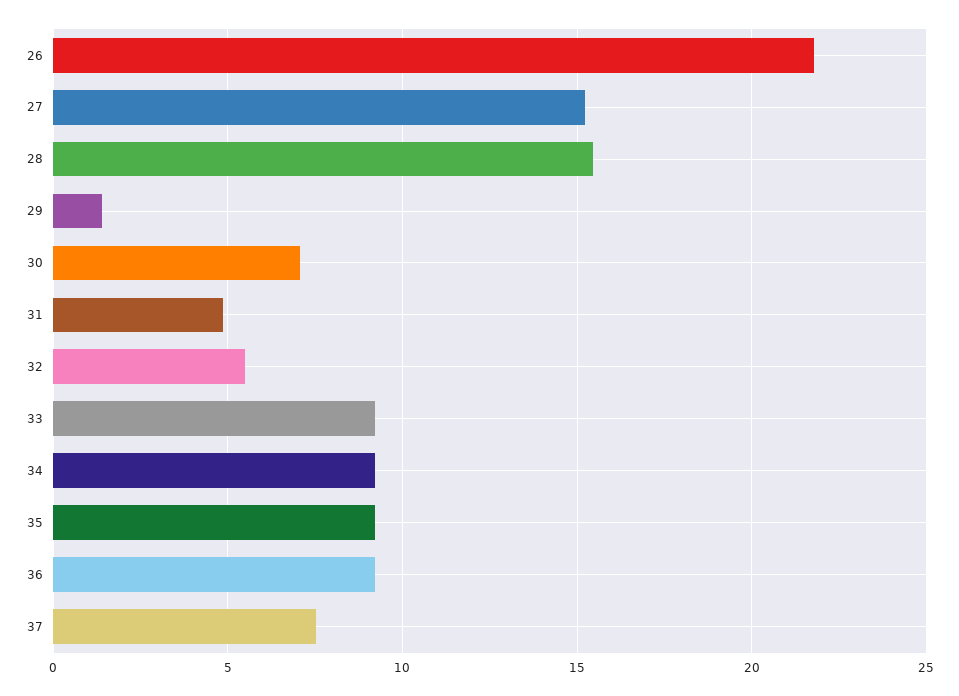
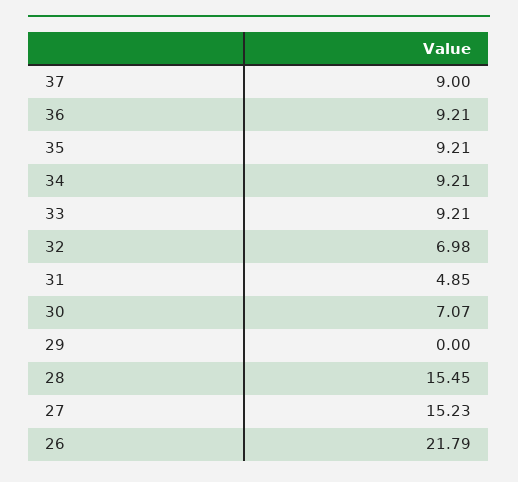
  {
    "26": 21.79,
    "27": 15.23,
    "28": 15.45,
-   "29": 1.5,
+   "29": 0,
    "30": 7.07,
    "31": 4.85,
-   "32": 5.5,
+   "32": 6.98,
    "33": 9.21,
    "34": 9.21,
    "35": 9.21,
    "36": 9.21,
-   "37": 7.5
+   "37": 9
  }

